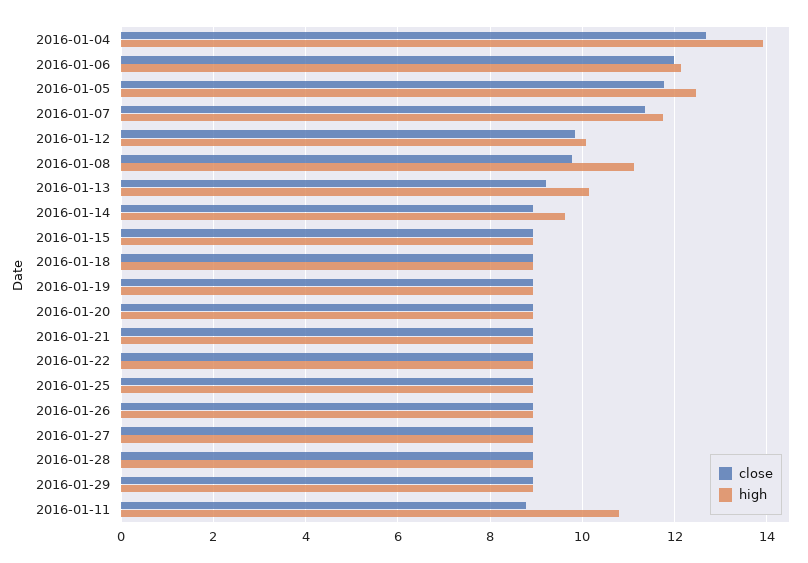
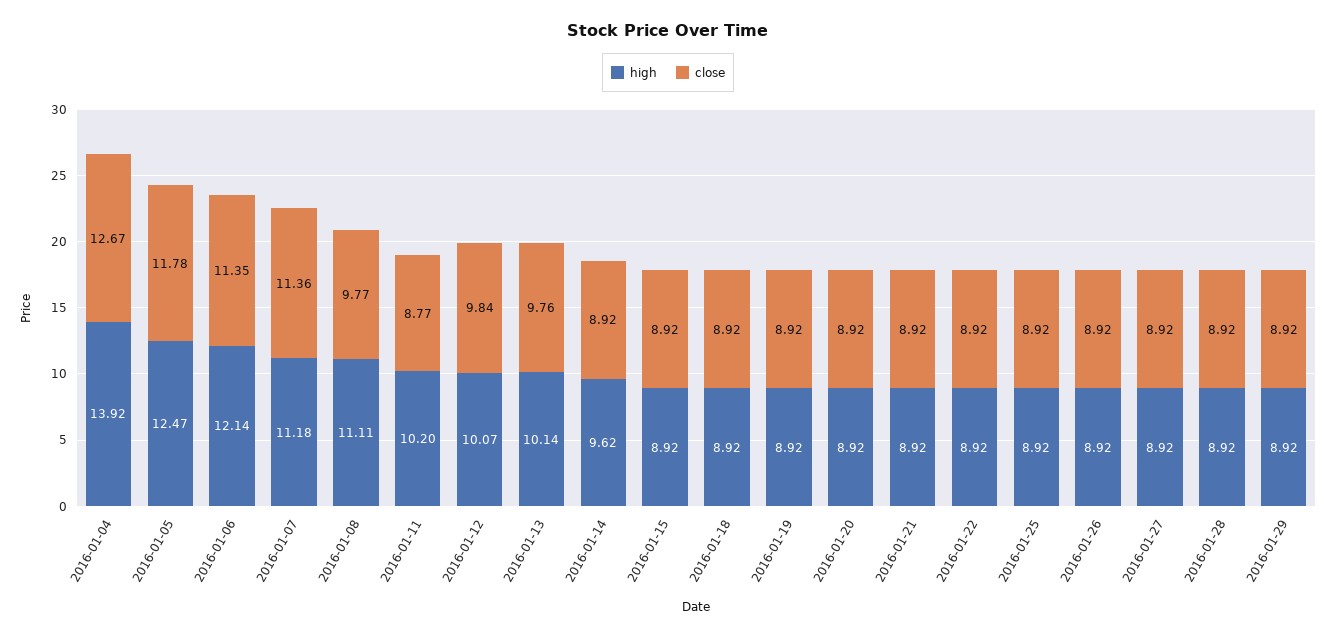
  {
    "close": {
      "2016-01-04": 12.67,
-     "2016-01-06": 12,
+     "2016-01-06": 11.35,
      "2016-01-05": 11.78,
      "2016-01-07": 11.36,
      "2016-01-12": 9.84,
      "2016-01-08": 9.77,
-     "2016-01-13": 9.2,
+     "2016-01-13": 9.76,
      "2016-01-14": 8.92,
      "2016-01-15": 8.92,
      "2016-01-18": 8.92,
      "2016-01-19": 8.92,
      "2016-01-20": 8.92,
      "2016-01-21": 8.92,
      "2016-01-22": 8.92,
      "2016-01-25": 8.92,
      "2016-01-26": 8.92,
      "2016-01-27": 8.92,
      "2016-01-28": 8.92,
      "2016-01-29": 8.92,
      "2016-01-11": 8.77
    },
    "high": {
      "2016-01-04": 13.92,
      "2016-01-06": 12.14,
      "2016-01-05": 12.47,
-     "2016-01-07": 11.8,
+     "2016-01-07": 11.18,
      "2016-01-12": 10.07,
      "2016-01-08": 11.11,
      "2016-01-13": 10.14,
      "2016-01-14": 9.62,
      "2016-01-15": 8.92,
      "2016-01-18": 8.92,
      "2016-01-19": 8.92,
      "2016-01-20": 8.92,
      "2016-01-21": 8.92,
      "2016-01-22": 8.92,
      "2016-01-25": 8.92,
      "2016-01-26": 8.92,
      "2016-01-27": 8.92,
      "2016-01-28": 8.92,
      "2016-01-29": 8.92,
-     "2016-01-11": 10.8
+     "2016-01-11": 10.2
    }
  }

